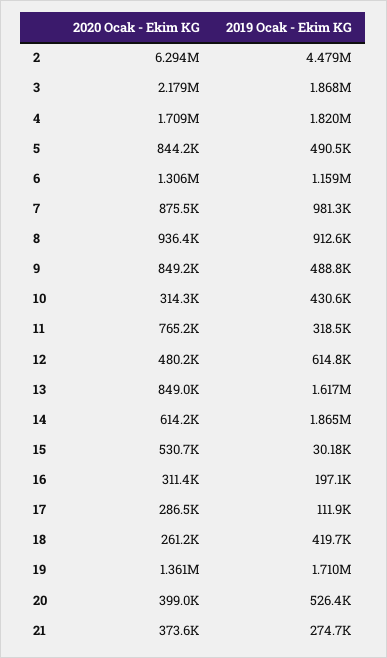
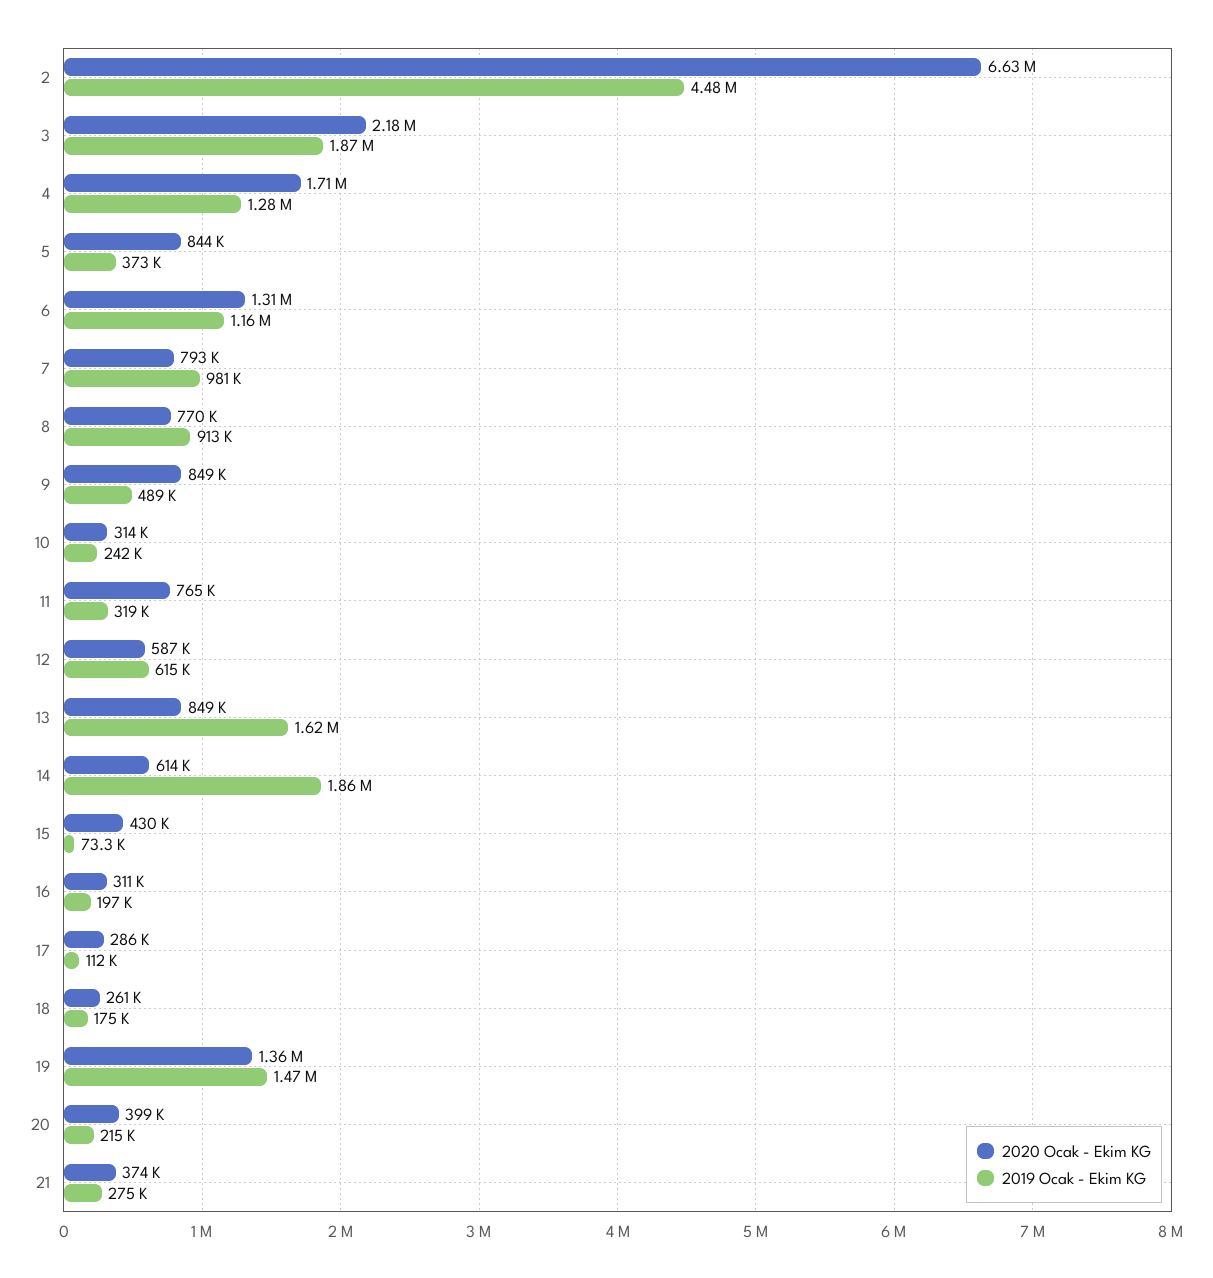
  {
    "2020 Ocak - Ekim KG": {
-     "2": 6294000,
+     "2": 6630000,
      "3": 2179000,
      "4": 1709000,
      "5": 844200,
      "6": 1306000,
-     "7": 875500,
+     "7": 793000,
-     "8": 936400,
+     "8": 770000,
      "9": 849200,
      "10": 314300,
      "11": 765200,
-     "12": 480200,
+     "12": 587000,
      "13": 849000,
      "14": 614200,
-     "15": 530700,
+     "15": 430000,
      "16": 311400,
      "17": 286500,
      "18": 261200,
      "19": 1361000,
      "20": 399000,
      "21": 373600
    },
    "2019 Ocak - Ekim KG": {
      "2": 4479000,
      "3": 1868000,
-     "4": 1820000,
+     "4": 1280000,
-     "5": 490500,
+     "5": 373000,
      "6": 1159000,
      "7": 981300,
      "8": 912600,
      "9": 488800,
-     "10": 430600,
+     "10": 242000,
      "11": 318500,
      "12": 614800,
      "13": 1617000,
      "14": 1865000,
-     "15": 30180,
+     "15": 73300,
      "16": 197100,
      "17": 111900,
-     "18": 419700,
+     "18": 175000,
-     "19": 1710000,
+     "19": 1470000,
-     "20": 526400,
+     "20": 215000,
      "21": 274700
    }
  }

